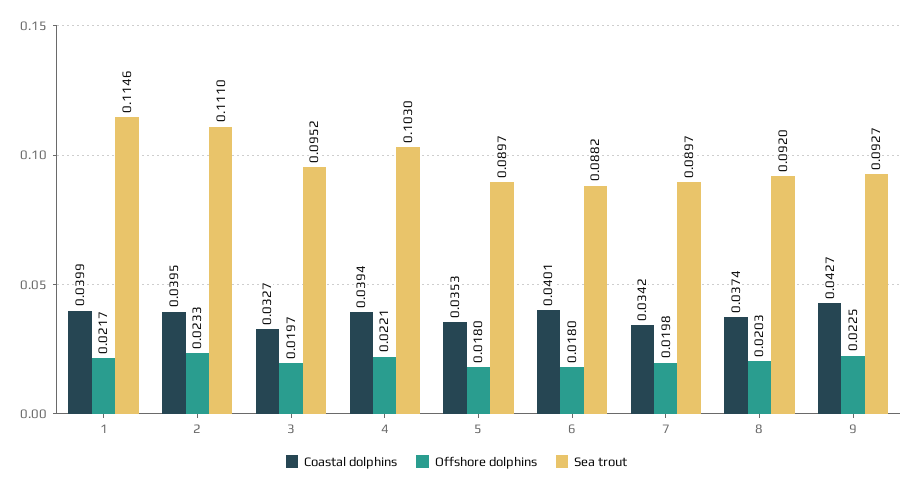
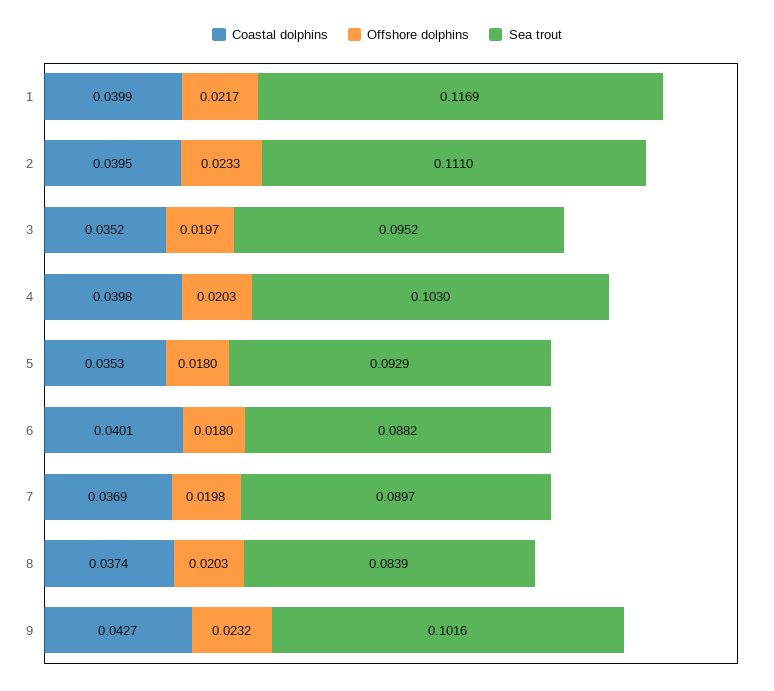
  {
    "Coastal dolphins": {
      "1": 0.0399,
      "2": 0.0395,
-     "3": 0.0327,
+     "3": 0.0352,
-     "4": 0.0394,
+     "4": 0.0398,
      "5": 0.0353,
      "6": 0.0401,
-     "7": 0.0342,
+     "7": 0.0369,
      "8": 0.0374,
      "9": 0.0427
    },
    "Offshore dolphins": {
      "1": 0.0217,
      "2": 0.0233,
      "3": 0.0197,
-     "4": 0.0221,
+     "4": 0.0203,
      "5": 0.018,
      "6": 0.018,
      "7": 0.0198,
      "8": 0.0203,
-     "9": 0.0225
+     "9": 0.0232
    },
    "Sea trout": {
-     "1": 0.1146,
+     "1": 0.1169,
      "2": 0.111,
      "3": 0.0952,
      "4": 0.103,
-     "5": 0.0897,
+     "5": 0.0929,
      "6": 0.0882,
      "7": 0.0897,
-     "8": 0.092,
+     "8": 0.0839,
-     "9": 0.0927
+     "9": 0.1016
    }
  }

